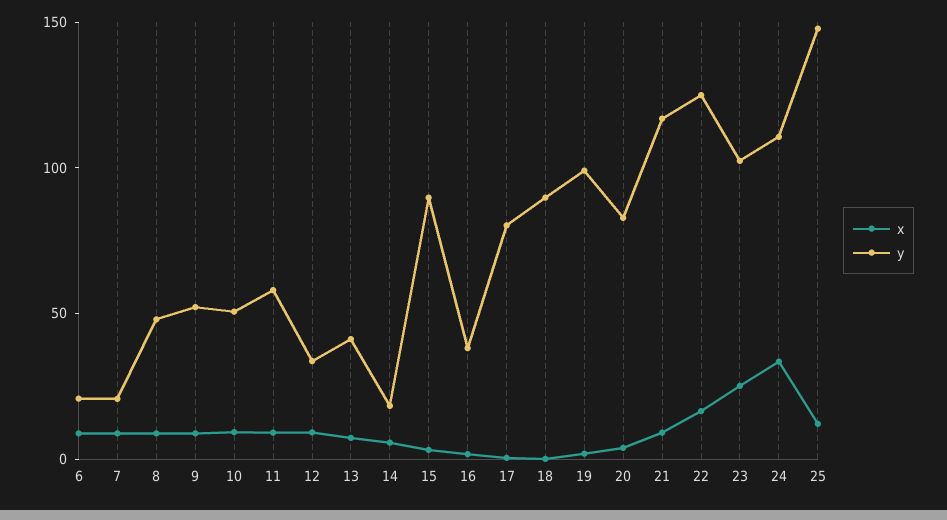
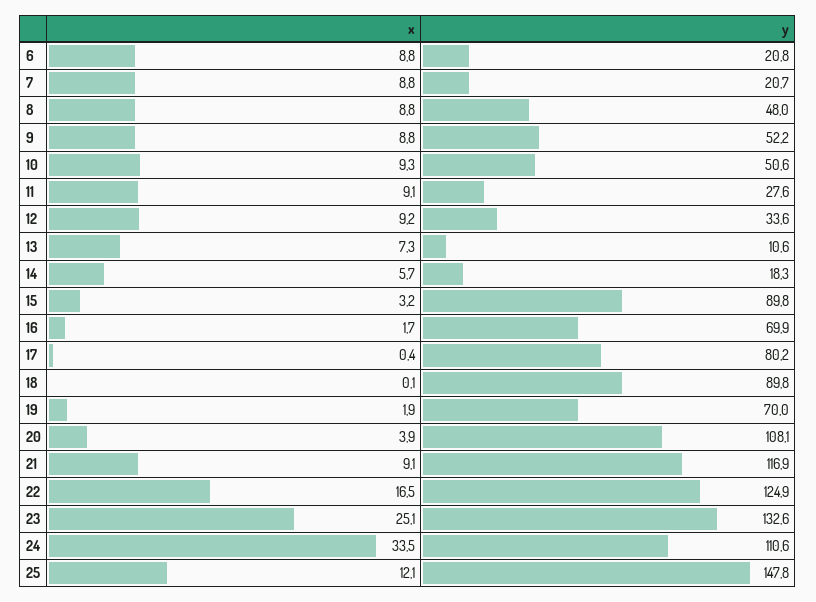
  {
    "x": {
      "6": 8.8,
      "7": 8.8,
      "8": 8.8,
      "9": 8.8,
      "10": 9.3,
      "11": 9.1,
      "12": 9.2,
      "13": 7.3,
      "14": 5.7,
      "15": 3.2,
      "16": 1.7,
      "17": 0.4,
      "18": 0.1,
      "19": 1.9,
      "20": 3.9,
      "21": 9.1,
      "22": 16.5,
      "23": 25.1,
      "24": 33.5,
      "25": 12.1
    },
    "y": {
      "6": 20.8,
      "7": 20.7,
      "8": 48,
      "9": 52.2,
      "10": 50.6,
-     "11": 60,
+     "11": 27.6,
      "12": 33.6,
-     "13": 40,
+     "13": 10.6,
      "14": 18.3,
      "15": 89.8,
-     "16": 40,
+     "16": 69.9,
      "17": 80.2,
      "18": 89.8,
-     "19": 100,
+     "19": 70,
-     "20": 80,
+     "20": 108.1,
      "21": 116.9,
      "22": 124.9,
-     "23": 100,
+     "23": 132.6,
      "24": 110.6,
      "25": 147.8
    }
  }

